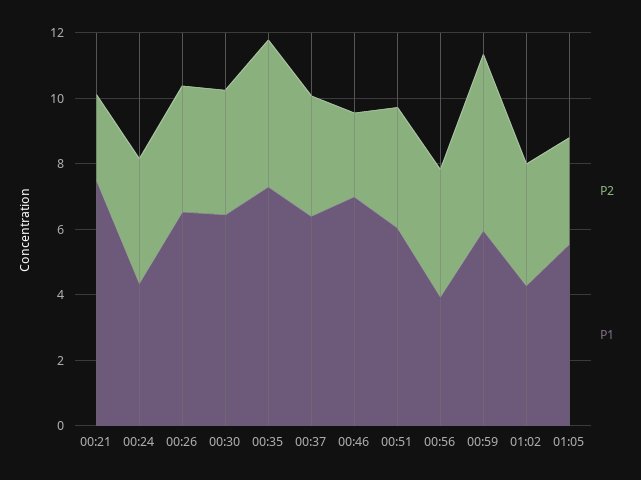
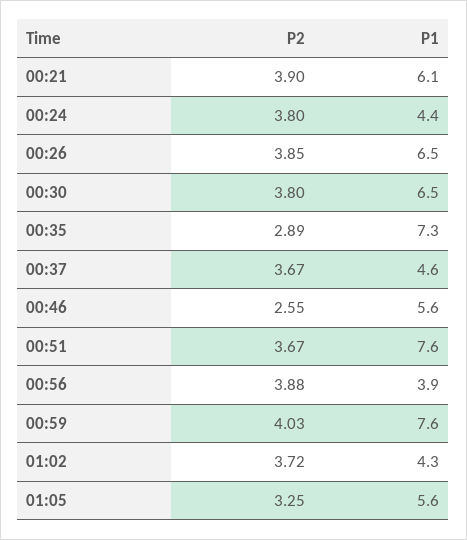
  {
    "P2": {
-     "00:21": 2.5,
+     "00:21": 3.9,
      "00:24": 3.8,
      "00:26": 3.85,
      "00:30": 3.8,
-     "00:35": 4.5,
+     "00:35": 2.89,
      "00:37": 3.67,
      "00:46": 2.55,
      "00:51": 3.67,
      "00:56": 3.88,
-     "00:59": 5.5,
+     "00:59": 4.03,
      "01:02": 3.72,
      "01:05": 3.25
    },
    "P1": {
-     "00:21": 7.5,
+     "00:21": 6.1,
      "00:24": 4.4,
      "00:26": 6.5,
      "00:30": 6.5,
      "00:35": 7.3,
-     "00:37": 6.5,
+     "00:37": 4.6,
-     "00:46": 7,
+     "00:46": 5.6,
-     "00:51": 6,
+     "00:51": 7.6,
      "00:56": 3.9,
-     "00:59": 6,
+     "00:59": 7.6,
      "01:02": 4.3,
      "01:05": 5.6
    }
  }

